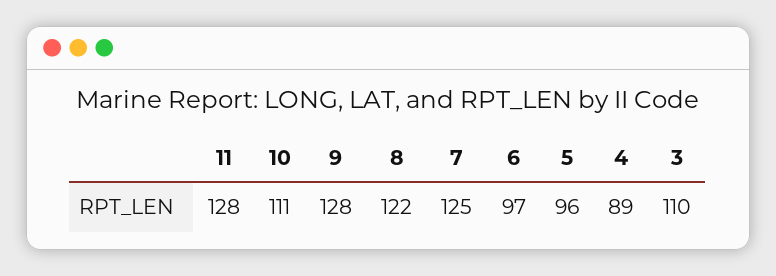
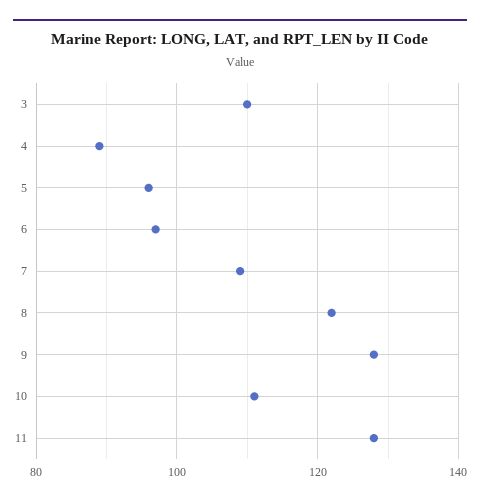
  {
    "11": 128,
    "10": 111,
    "9": 128,
    "8": 122,
-   "7": 125,
+   "7": 110,
    "6": 97,
    "5": 96,
    "4": 89,
    "3": 110
  }

